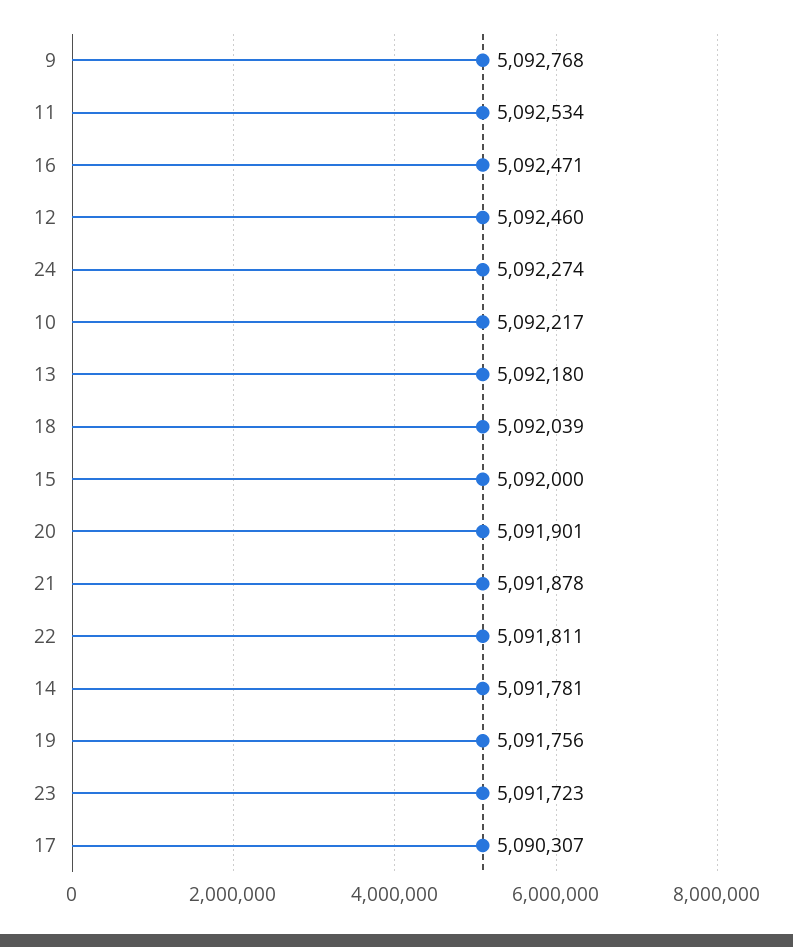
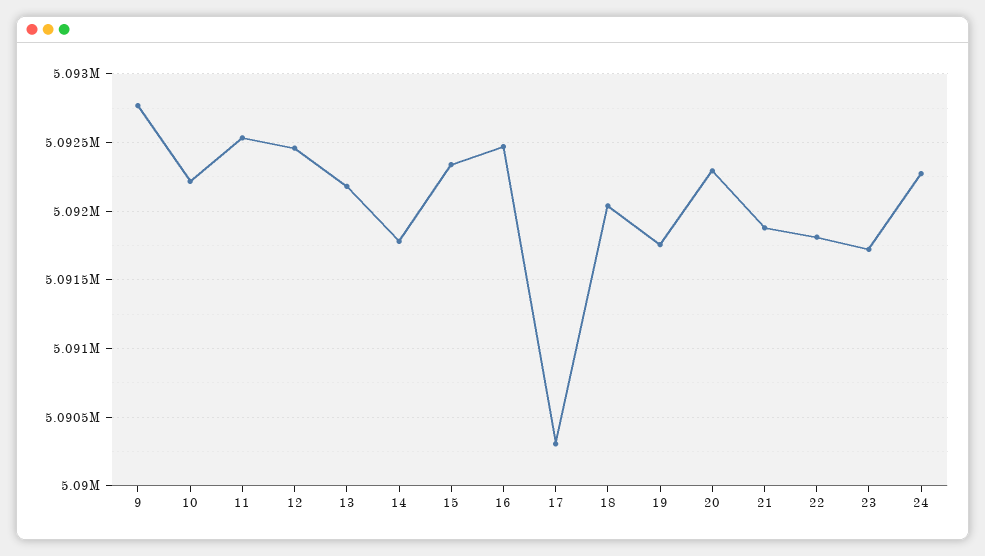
  {
    "9": 5092768,
    "11": 5092534,
    "16": 5092471,
    "12": 5092460,
    "24": 5092274,
    "10": 5092217,
    "13": 5092180,
    "18": 5092039,
-   "15": 5092000,
+   "15": 5092350,
-   "20": 5091901,
+   "20": 5092300,
    "21": 5091878,
    "22": 5091811,
    "14": 5091781,
    "19": 5091756,
    "23": 5091723,
    "17": 5090307
  }

